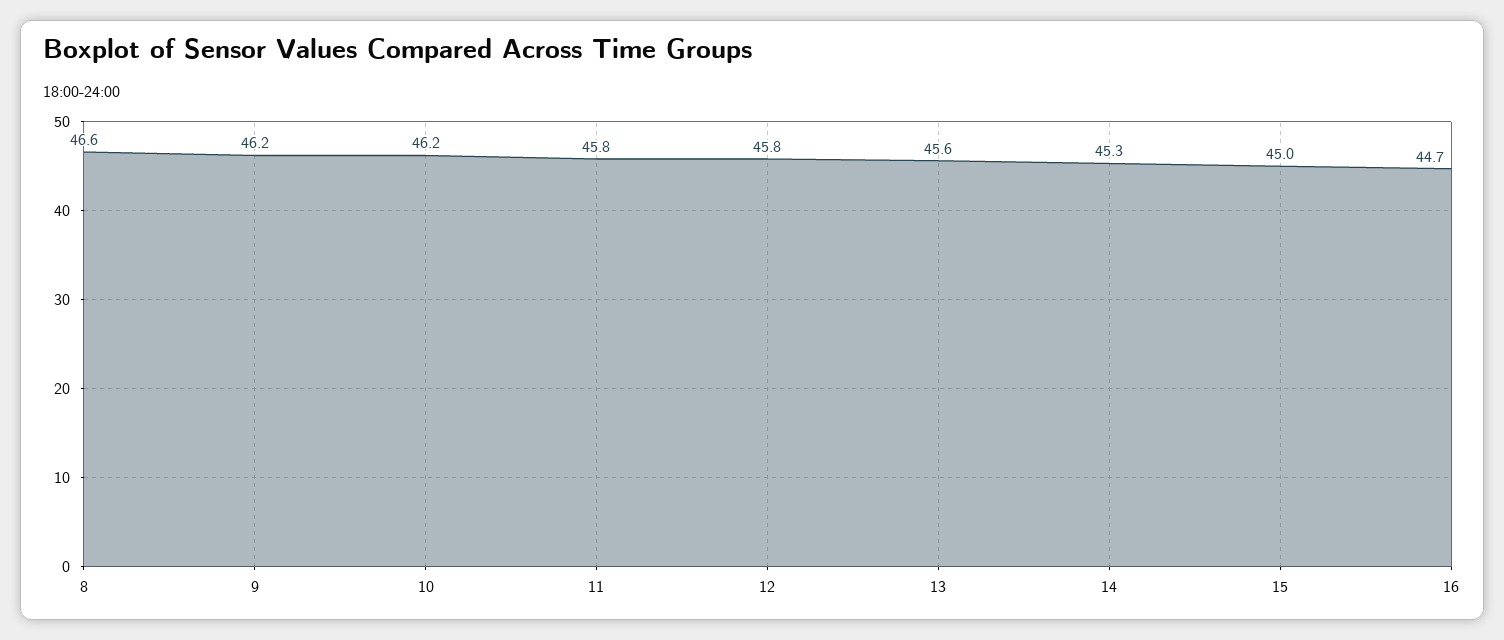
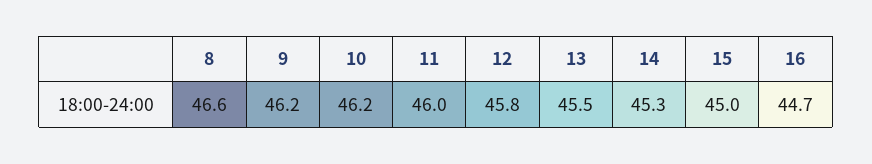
  {
    "8": 46.6,
    "9": 46.2,
    "10": 46.2,
-   "11": 45.8,
+   "11": 46,
    "12": 45.8,
-   "13": 45.6,
+   "13": 45.5,
    "14": 45.3,
    "15": 45,
    "16": 44.7
  }

